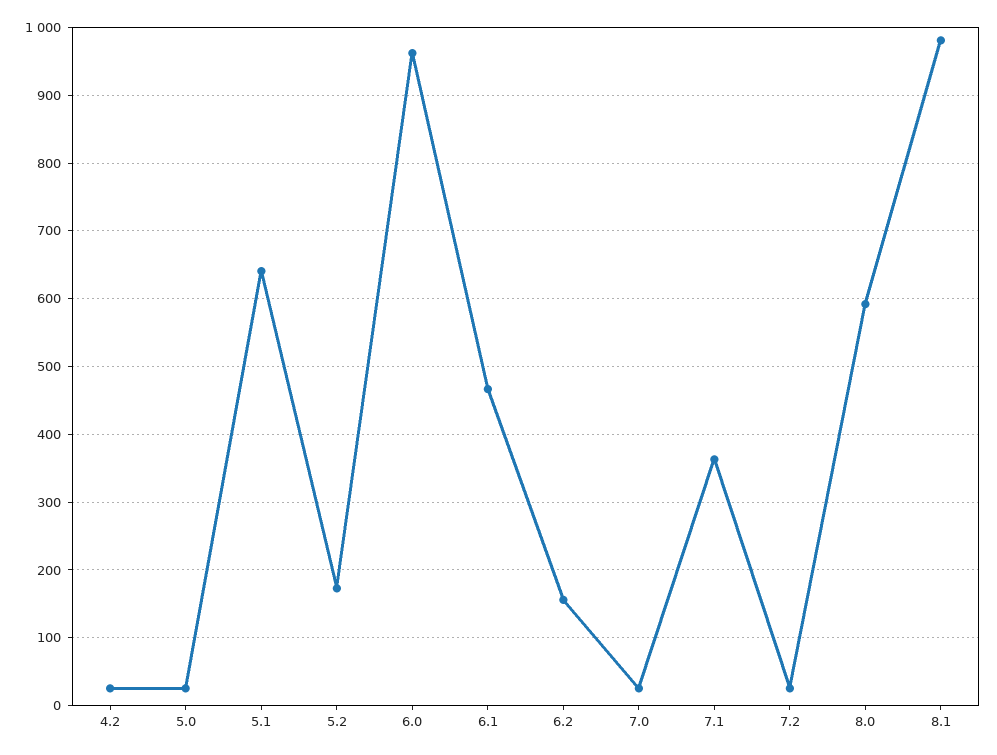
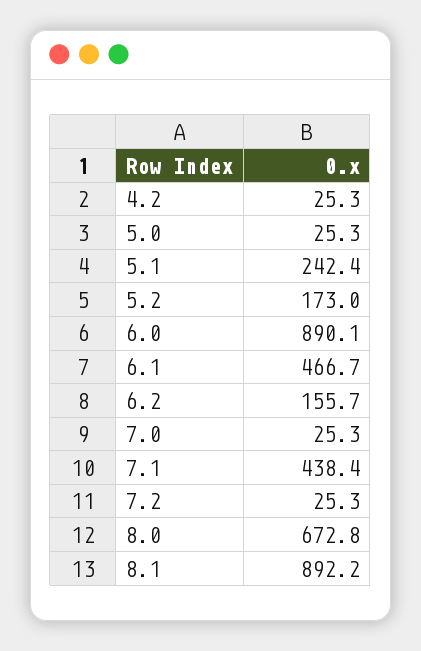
  {
    "4.2": 25.3,
    "5.0": 25.3,
-   "5.1": 640,
+   "5.1": 242.4,
    "5.2": 173,
-   "6.0": 960,
+   "6.0": 890.1,
    "6.1": 466.7,
    "6.2": 155.7,
    "7.0": 25.3,
-   "7.1": 360,
+   "7.1": 438.4,
    "7.2": 25.3,
-   "8.0": 590,
+   "8.0": 672.8,
-   "8.1": 980
+   "8.1": 892.2
  }

